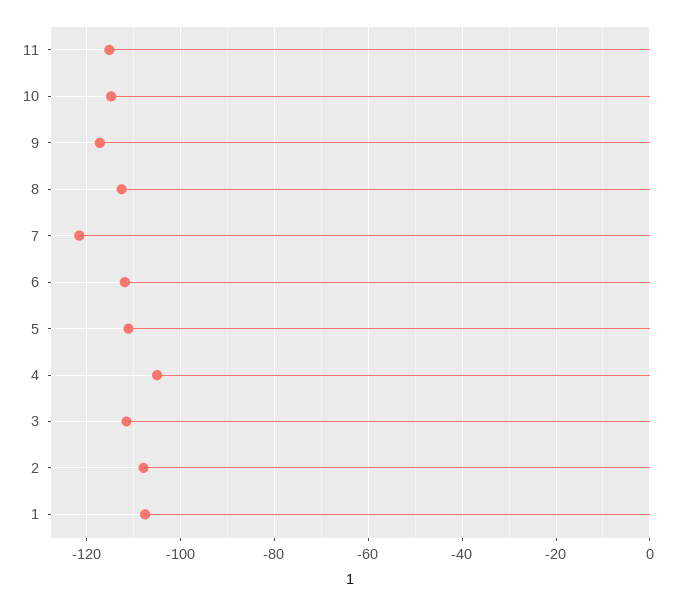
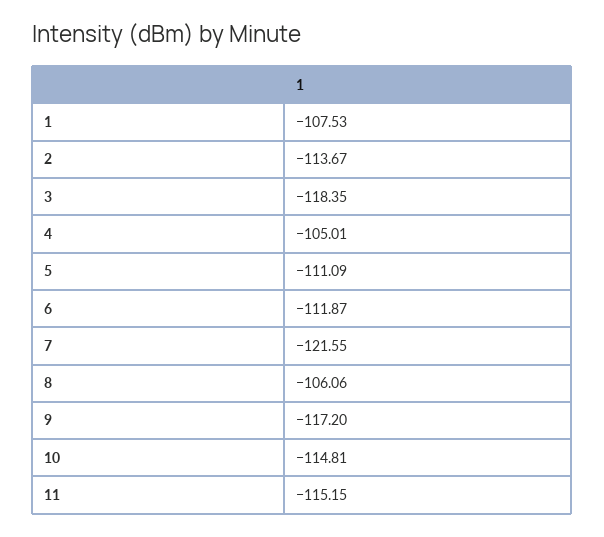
  {
    "11": -115.15,
    "10": -114.81,
    "9": -117.2,
-   "8": -112,
+   "8": -106.06,
    "7": -121.55,
    "6": -111.87,
    "5": -111.09,
    "4": -105.01,
-   "3": -112,
+   "3": -118.35,
-   "2": -108,
+   "2": -113.67,
    "1": -107.53
  }

